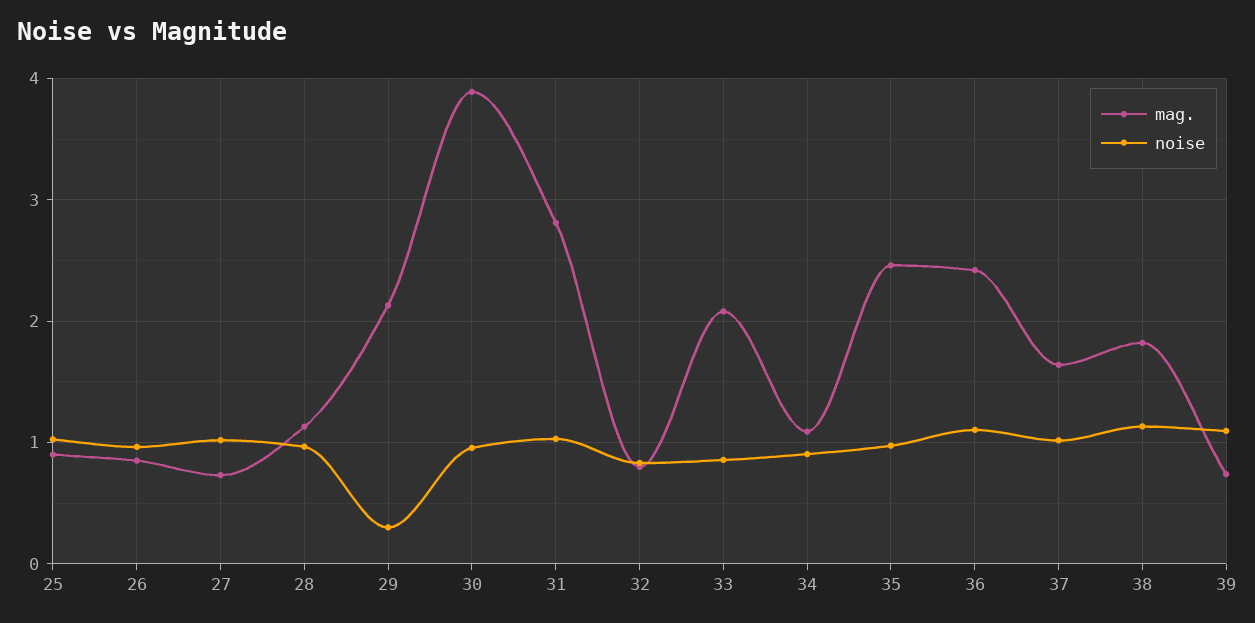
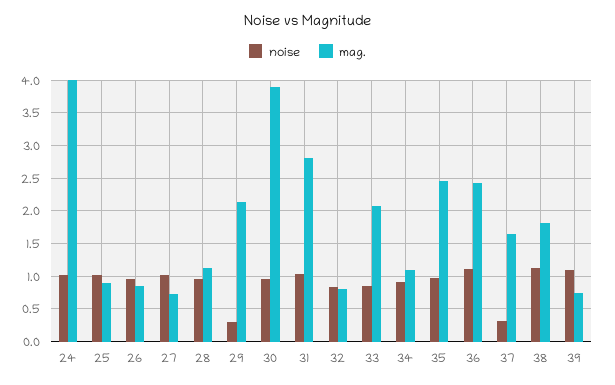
  {
    "mag.": {
      "25": 0.9,
      "26": 0.9,
      "27": 0.7,
      "28": 1.1,
      "29": 2.1,
      "30": 3.9,
      "31": 2.8,
      "32": 0.8,
      "33": 2.1,
      "34": 1.1,
      "35": 2.5,
      "36": 2.4,
      "37": 1.6,
      "38": 1.8,
-     "39": 0.7
+     "39": 0.7,
+     "24": 4
    },
    "noise": {
      "25": 1,
      "26": 1,
      "27": 1,
      "28": 1,
      "29": 0.3,
      "30": 1,
      "31": 1,
      "32": 0.8,
      "33": 0.9,
      "34": 0.9,
      "35": 1,
      "36": 1.1,
-     "37": 1,
+     "37": 0.3,
      "38": 1.1,
-     "39": 1.1
+     "39": 1.1,
+     "24": 1
    }
  }

